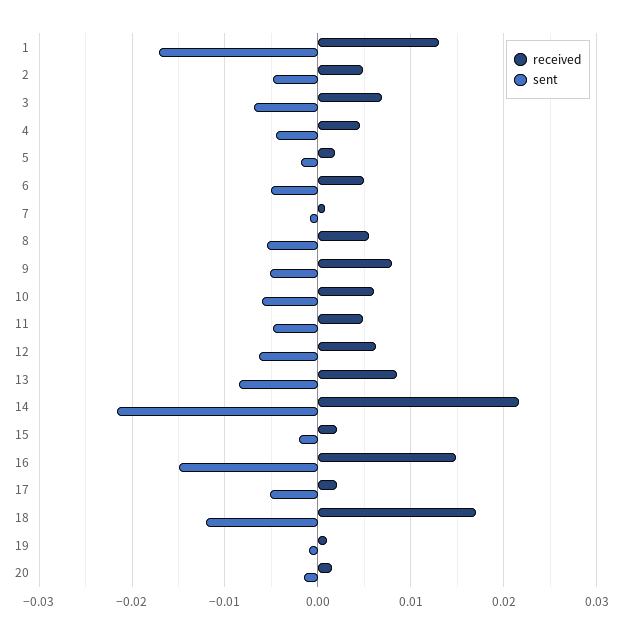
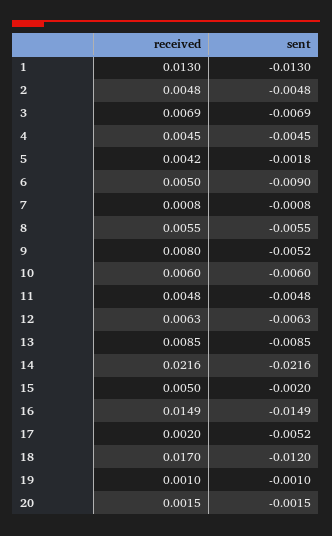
  {
    "received": {
      "1": 0.013,
      "2": 0.0048,
      "3": 0.0069,
      "4": 0.0045,
-     "5": 0.002,
+     "5": 0.0042,
      "6": 0.005,
      "7": 0.0008,
      "8": 0.0055,
      "9": 0.008,
      "10": 0.006,
      "11": 0.0048,
      "12": 0.0063,
      "13": 0.0085,
      "14": 0.0216,
-     "15": 0.002,
+     "15": 0.005,
      "16": 0.0149,
      "17": 0.002,
      "18": 0.017,
      "19": 0.001,
      "20": 0.0015
    },
    "sent": {
-     "1": -0.017,
+     "1": -0.013,
      "2": -0.0048,
      "3": -0.0069,
      "4": -0.0045,
      "5": -0.0018,
-     "6": -0.005,
+     "6": -0.009,
      "7": -0.0008,
      "8": -0.0055,
      "9": -0.0052,
      "10": -0.006,
      "11": -0.0048,
      "12": -0.0063,
      "13": -0.0085,
      "14": -0.0216,
      "15": -0.002,
      "16": -0.0149,
      "17": -0.0052,
      "18": -0.012,
      "19": -0.001,
      "20": -0.0015
    }
  }

